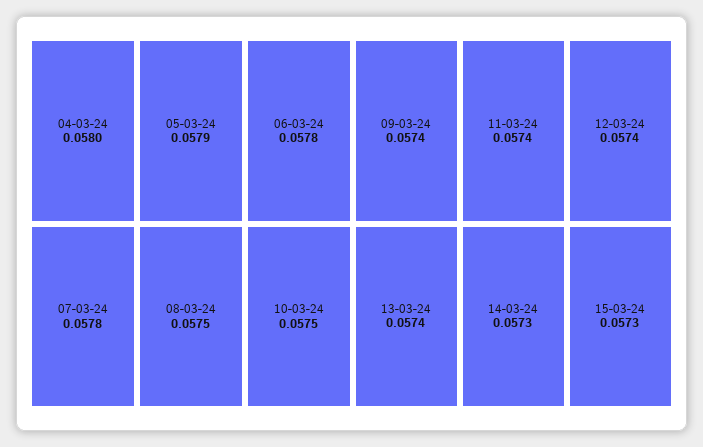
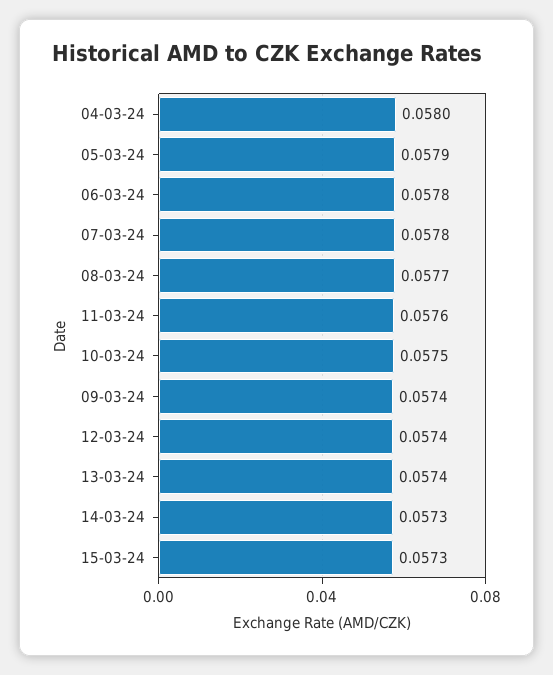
  {
    "04-03-24": 0.058,
    "05-03-24": 0.0579,
    "06-03-24": 0.0578,
    "07-03-24": 0.0578,
-   "08-03-24": 0.0575,
+   "08-03-24": 0.0577,
    "10-03-24": 0.0575,
    "09-03-24": 0.0574,
-   "11-03-24": 0.0574,
+   "11-03-24": 0.0576,
    "12-03-24": 0.0574,
    "13-03-24": 0.0574,
    "14-03-24": 0.0573,
    "15-03-24": 0.0573
  }

